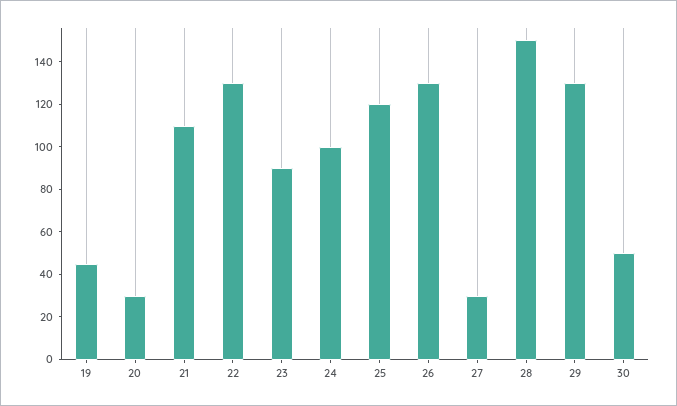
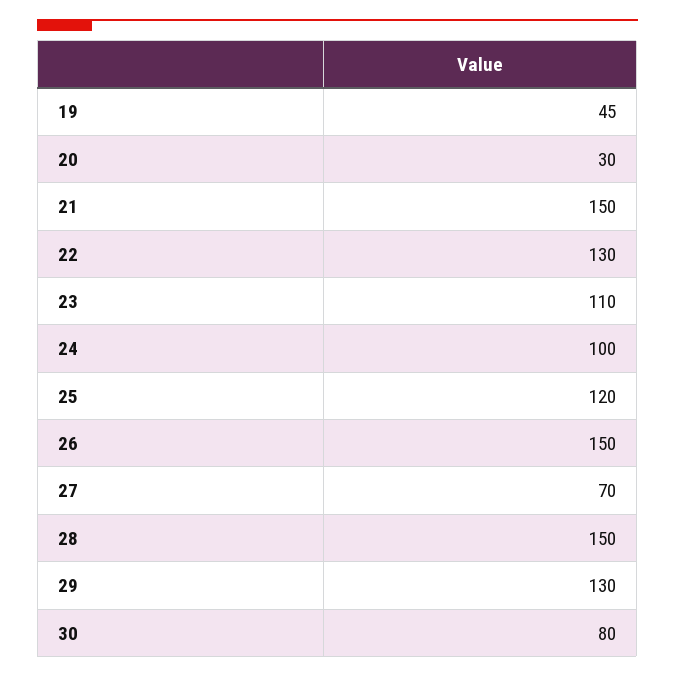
  {
    "19": 45,
    "20": 30,
-   "21": 110,
+   "21": 150,
    "22": 130,
-   "23": 90,
+   "23": 110,
    "24": 100,
    "25": 120,
-   "26": 130,
+   "26": 150,
-   "27": 30,
+   "27": 70,
    "28": 150,
    "29": 130,
-   "30": 50
+   "30": 80
  }

